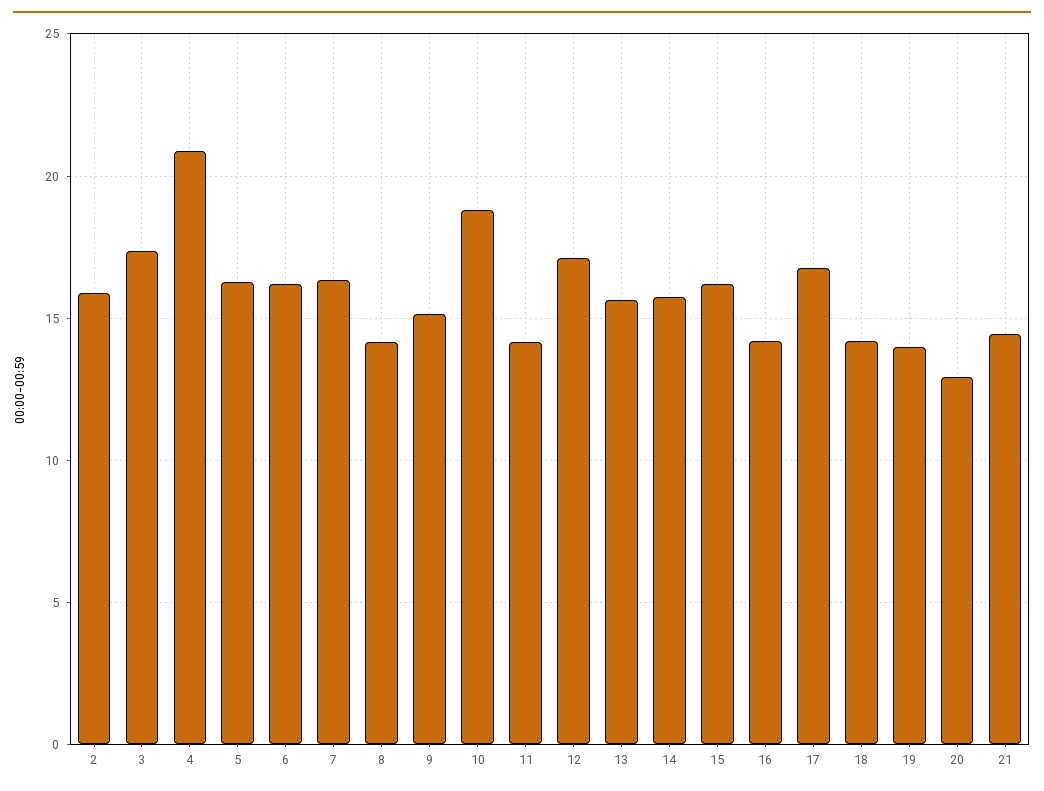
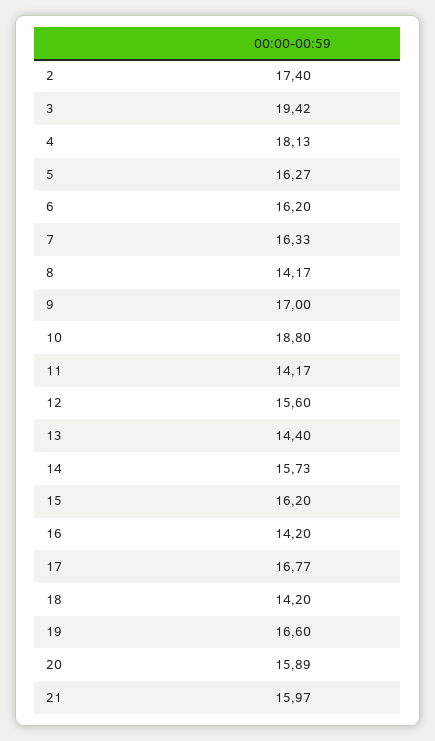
  {
-   "2": 16,
+   "2": 17.4,
-   "3": 17.5,
+   "3": 19.42,
-   "4": 21,
+   "4": 18.13,
    "5": 16.27,
    "6": 16.2,
    "7": 16.33,
    "8": 14.17,
-   "9": 15,
+   "9": 17,
    "10": 18.8,
    "11": 14.17,
-   "12": 17,
+   "12": 15.6,
-   "13": 15.5,
+   "13": 14.4,
    "14": 15.73,
    "15": 16.2,
    "16": 14.2,
    "17": 16.77,
    "18": 14.2,
-   "19": 14,
+   "19": 16.6,
-   "20": 13,
+   "20": 15.89,
-   "21": 14.5
+   "21": 15.97
  }

